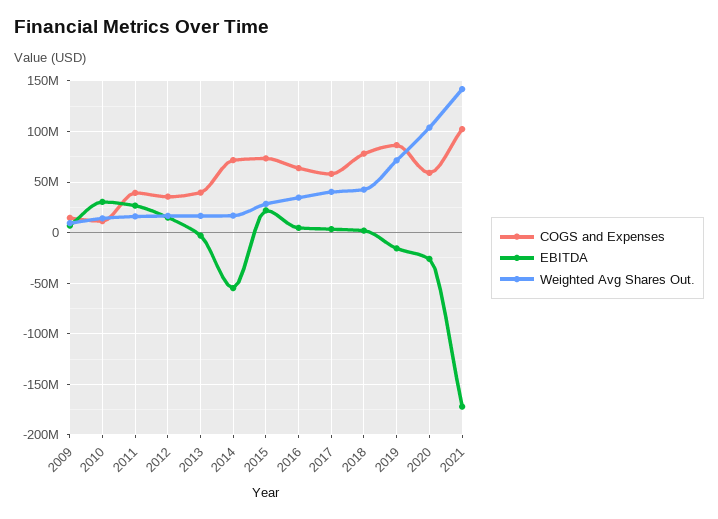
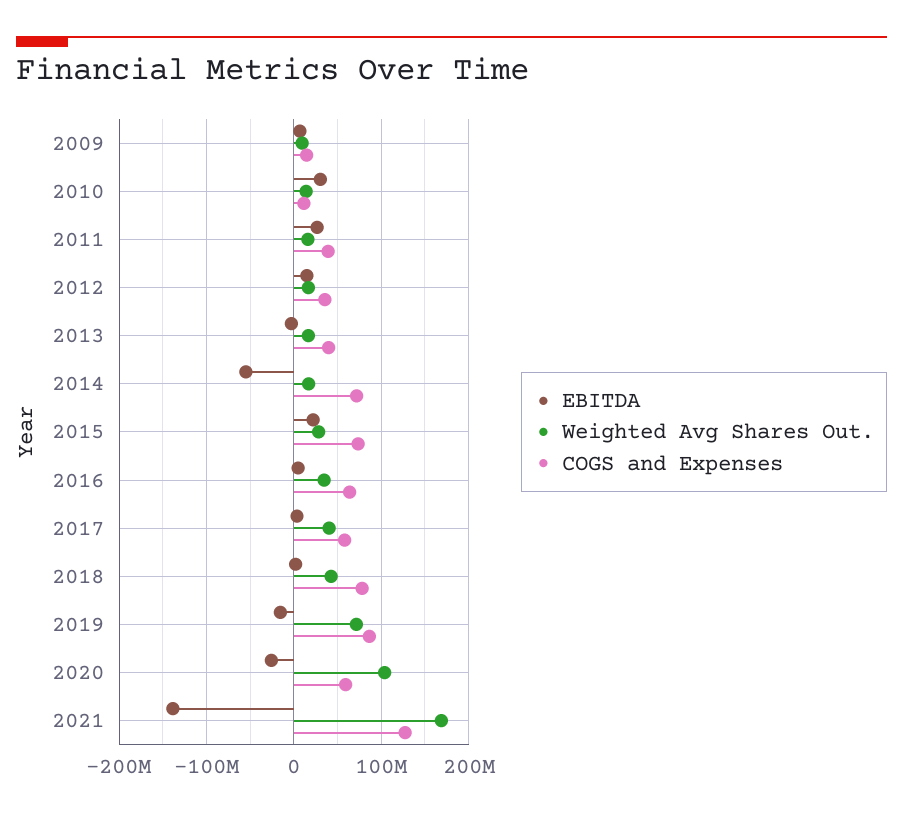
  {
    "COGS and Expenses": {
      "2009": 10000000,
      "2010": 10000000,
      "2011": 40000000,
      "2012": 40000000,
      "2013": 40000000,
      "2014": 70000000,
      "2015": 70000000,
      "2016": 60000000,
      "2017": 60000000,
      "2018": 80000000,
      "2019": 90000000,
      "2020": 60000000,
-     "2021": 100000000
+     "2021": 130000000
    },
    "EBITDA": {
      "2009": 10000000,
      "2010": 30000000,
      "2011": 30000000,
      "2012": 10000000,
      "2013": 0,
      "2014": -50000000,
      "2015": 20000000,
      "2016": 0,
      "2017": 0,
      "2018": 0,
      "2019": -20000000,
      "2020": -30000000,
-     "2021": -170000000
+     "2021": -140000000
    },
    "Weighted Avg Shares Out.": {
      "2009": 10000000,
      "2010": 10000000,
      "2011": 20000000,
      "2012": 20000000,
      "2013": 20000000,
      "2014": 20000000,
      "2015": 30000000,
      "2016": 30000000,
      "2017": 40000000,
      "2018": 40000000,
      "2019": 70000000,
      "2020": 100000000,
-     "2021": 140000000
+     "2021": 170000000
    }
  }

